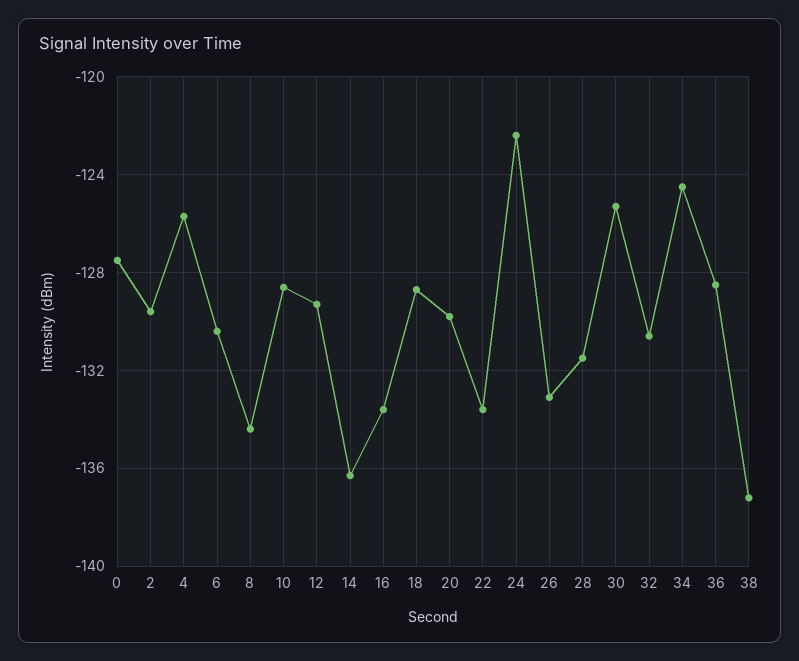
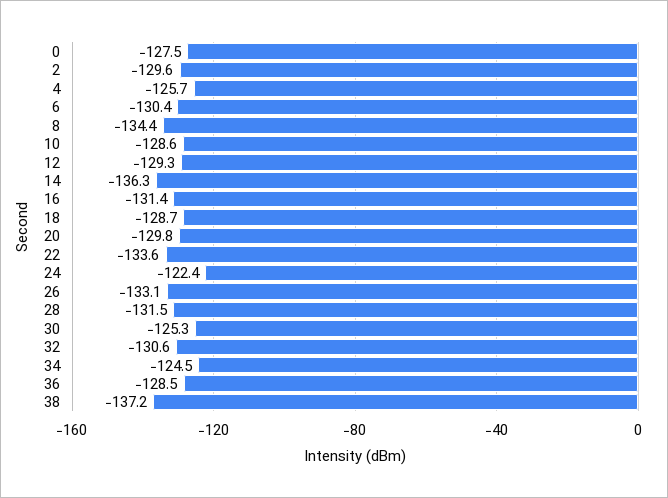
  {
    "0": -127.5,
    "2": -129.6,
    "4": -125.7,
    "6": -130.4,
    "8": -134.4,
    "10": -128.6,
    "12": -129.3,
    "14": -136.3,
-   "16": -133.5,
+   "16": -131.4,
    "18": -128.7,
    "20": -129.8,
    "22": -133.6,
    "24": -122.4,
    "26": -133.1,
    "28": -131.5,
    "30": -125.3,
    "32": -130.6,
    "34": -124.5,
    "36": -128.5,
    "38": -137.2
  }

